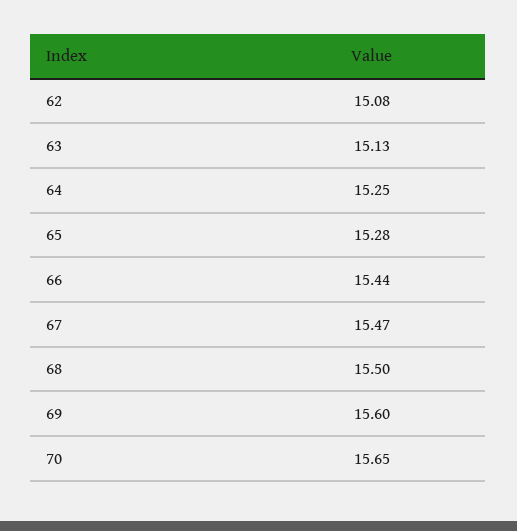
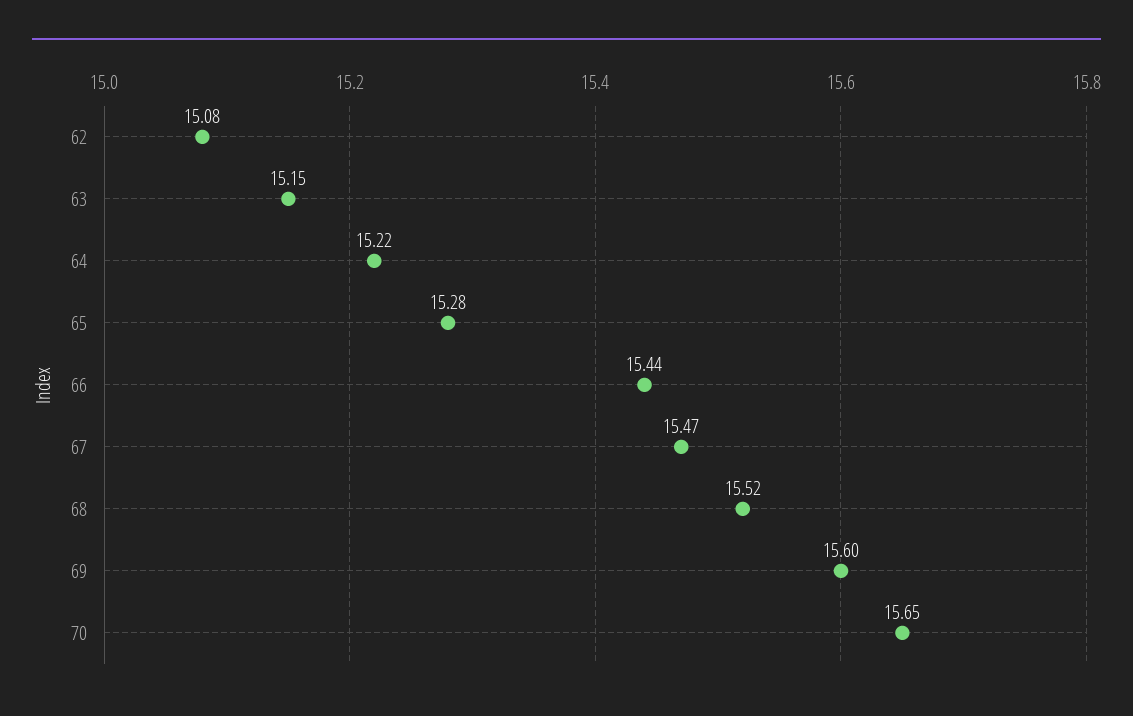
  {
    "62": 15.08,
-   "63": 15.13,
+   "63": 15.15,
-   "64": 15.25,
+   "64": 15.22,
    "65": 15.28,
    "66": 15.44,
    "67": 15.47,
-   "68": 15.5,
+   "68": 15.52,
    "69": 15.6,
    "70": 15.65
  }

